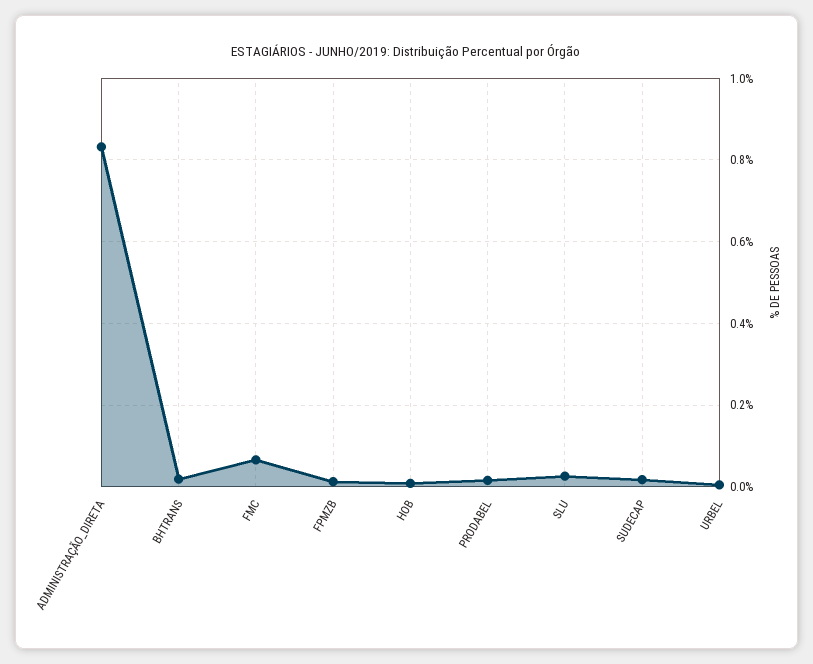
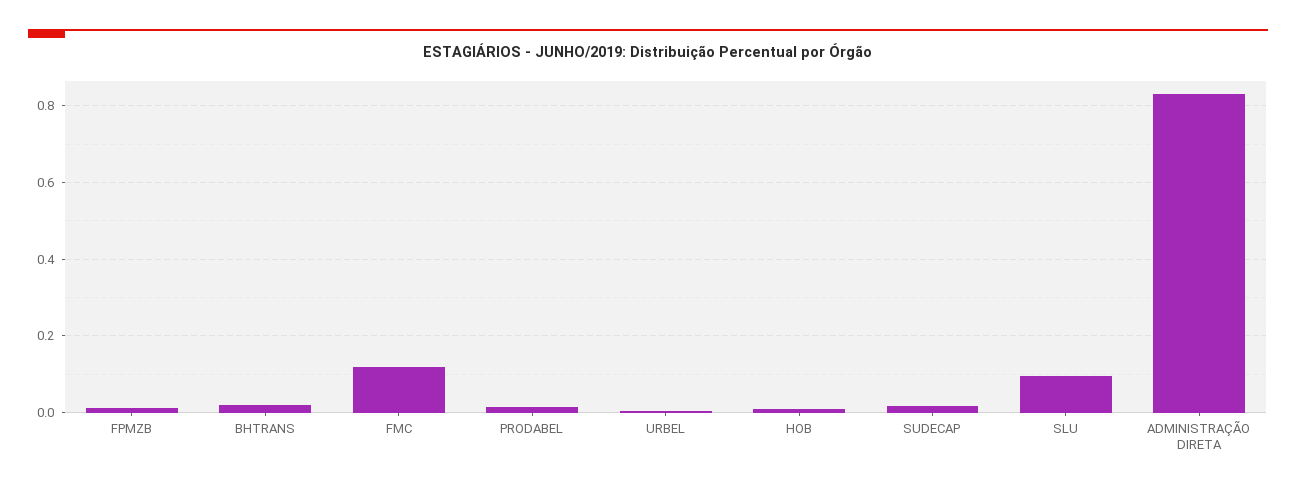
  {
    "ADMINISTRAÇÃO_DIRETA": 0.84,
    "BHTRANS": 0.02,
-   "FMC": 0.06,
+   "FMC": 0.12,
    "FPMZB": 0.02,
    "HOB": 0,
    "PRODABEL": 0.02,
-   "SLU": 0.02,
+   "SLU": 0.1,
    "SUDECAP": 0.02,
    "URBEL": 0
  }

